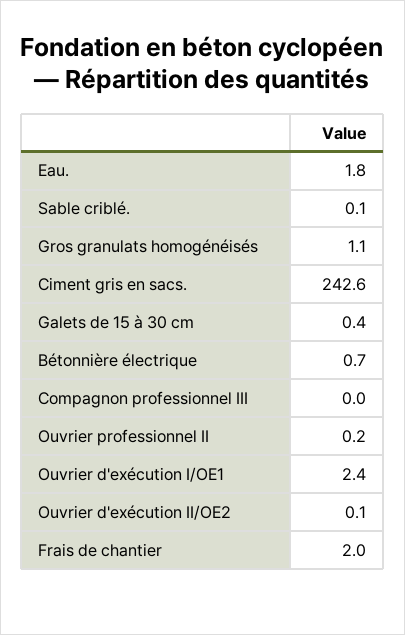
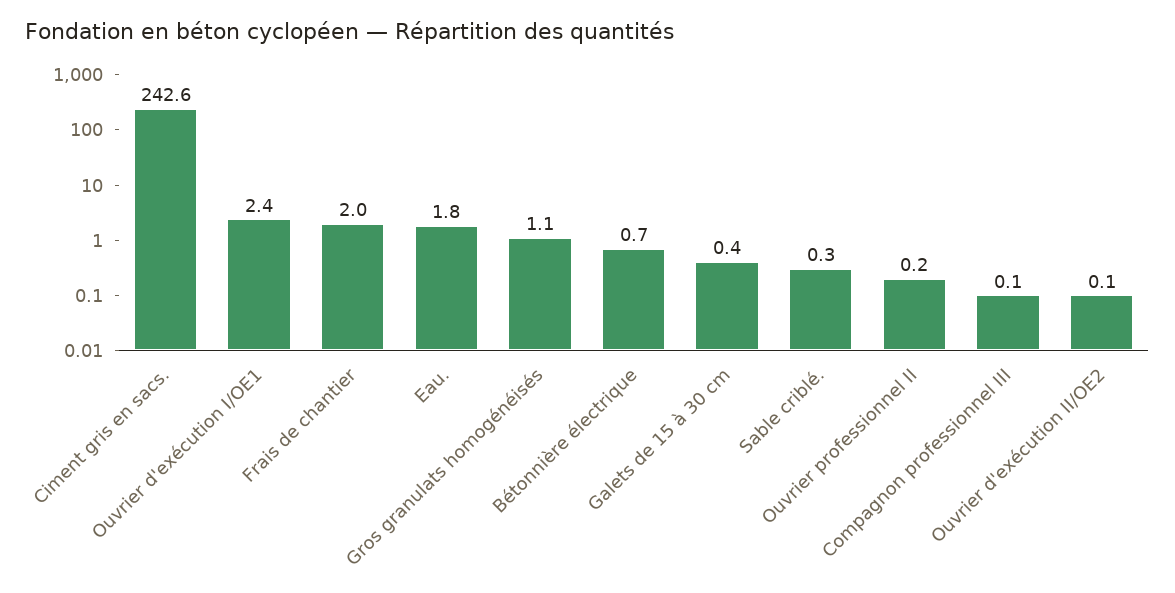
  {
    "Eau.": 1.8,
-   "Sable criblé.": 0.1,
+   "Sable criblé.": 0.3,
    "Gros granulats homogénéisés": 1.1,
    "Ciment gris en sacs.": 242.6,
    "Galets de 15 à 30 cm": 0.4,
    "Bétonnière électrique": 0.7,
-   "Compagnon professionnel III": 0,
+   "Compagnon professionnel III": 0.1,
    "Ouvrier professionnel II": 0.2,
    "Ouvrier d'exécution I/OE1": 2.4,
    "Ouvrier d'exécution II/OE2": 0.1,
    "Frais de chantier": 2
  }

